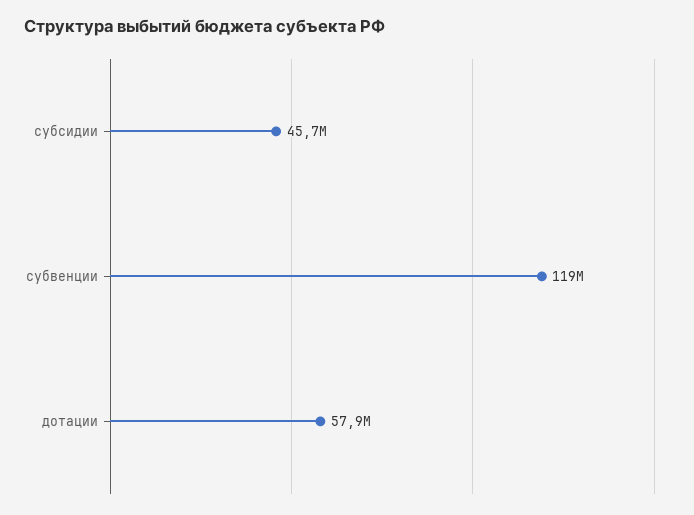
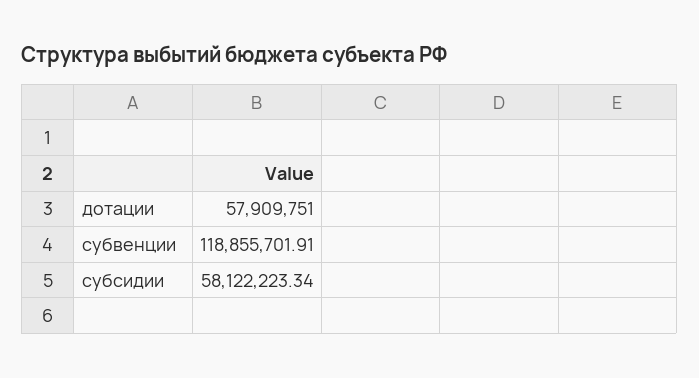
  {
-   "субсидии": 45700000,
+   "субсидии": 58122223.34,
    "субвенции": 118855701.91,
    "дотации": 57909751
  }

